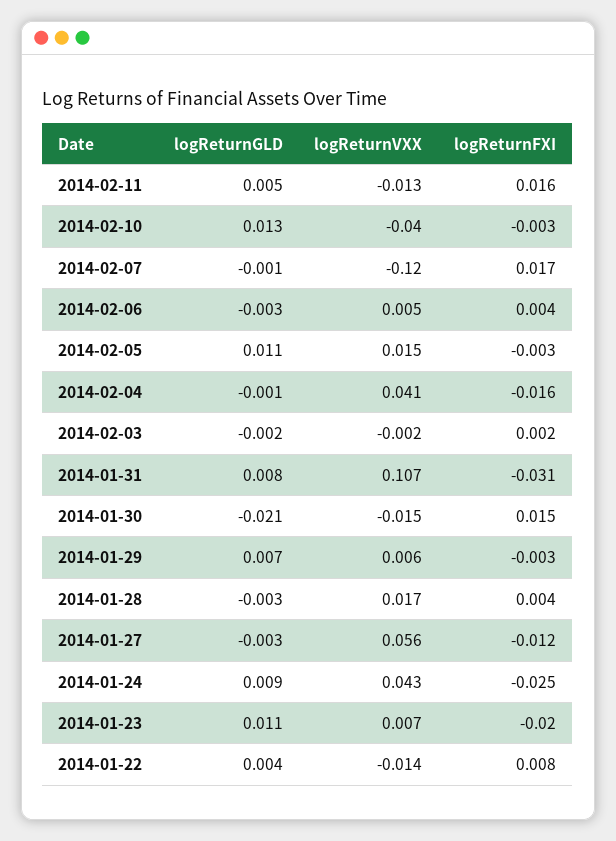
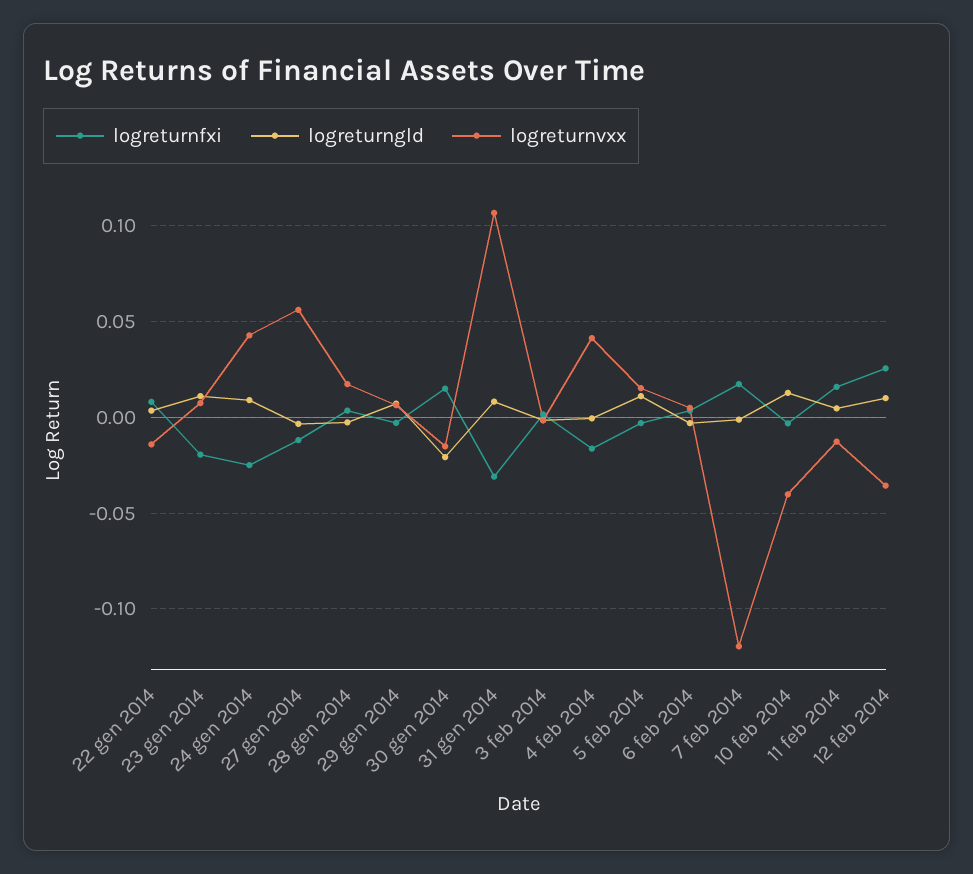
  {
    "logReturnGLD": {
      "2014-02-11": 0.005,
      "2014-02-10": 0.013,
      "2014-02-07": -0.001,
      "2014-02-06": -0.003,
      "2014-02-05": 0.011,
      "2014-02-04": -0.001,
      "2014-02-03": -0.002,
      "2014-01-31": 0.008,
      "2014-01-30": -0.021,
      "2014-01-29": 0.007,
      "2014-01-28": -0.003,
      "2014-01-27": -0.003,
      "2014-01-24": 0.009,
      "2014-01-23": 0.011,
-     "2014-01-22": 0.004
+     "2014-01-22": 0.004,
+     "12 feb 2014": 0.01
    },
    "logReturnVXX": {
      "2014-02-11": -0.013,
      "2014-02-10": -0.04,
      "2014-02-07": -0.12,
      "2014-02-06": 0.005,
      "2014-02-05": 0.015,
      "2014-02-04": 0.041,
      "2014-02-03": -0.002,
      "2014-01-31": 0.107,
      "2014-01-30": -0.015,
      "2014-01-29": 0.006,
      "2014-01-28": 0.017,
      "2014-01-27": 0.056,
      "2014-01-24": 0.043,
      "2014-01-23": 0.007,
-     "2014-01-22": -0.014
+     "2014-01-22": -0.014,
+     "12 feb 2014": -0.035
    },
    "logReturnFXI": {
      "2014-02-11": 0.016,
      "2014-02-10": -0.003,
      "2014-02-07": 0.017,
      "2014-02-06": 0.004,
      "2014-02-05": -0.003,
      "2014-02-04": -0.016,
      "2014-02-03": 0.002,
      "2014-01-31": -0.031,
      "2014-01-30": 0.015,
      "2014-01-29": -0.003,
      "2014-01-28": 0.004,
      "2014-01-27": -0.012,
      "2014-01-24": -0.025,
      "2014-01-23": -0.02,
-     "2014-01-22": 0.008
+     "2014-01-22": 0.008,
+     "12 feb 2014": 0.025
    }
  }

